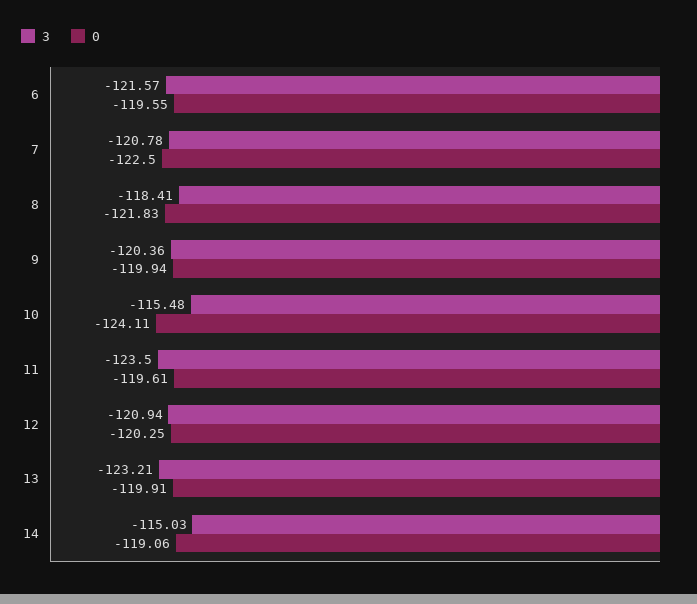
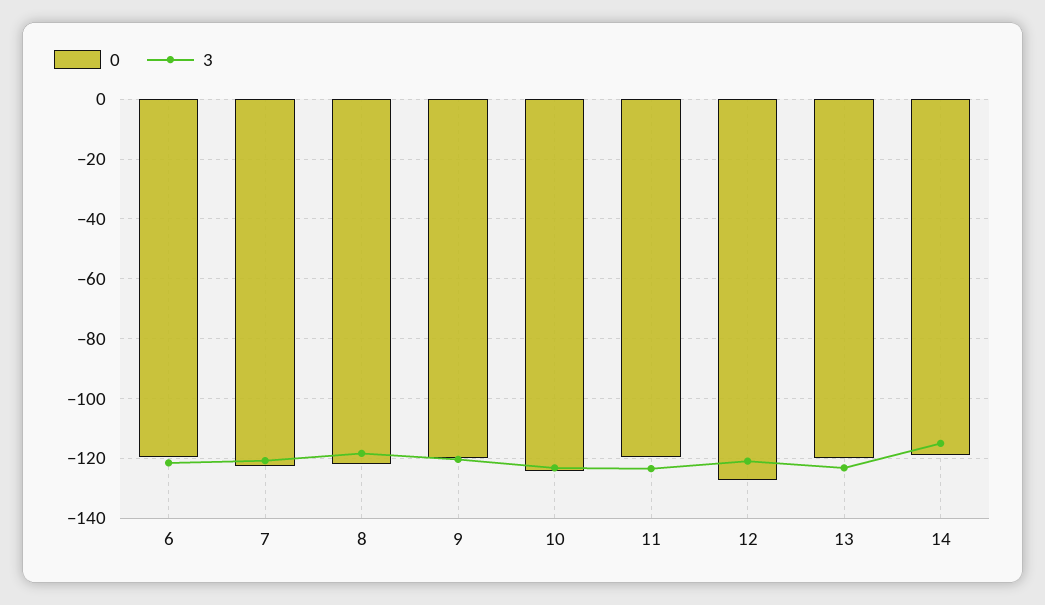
  {
    "3": {
      "6": -121.57,
      "7": -120.78,
      "8": -118.41,
      "9": -120.36,
-     "10": -115.48,
+     "10": -122.5,
      "11": -123.5,
      "12": -120.94,
      "13": -123.21,
      "14": -115.03
    },
    "0": {
      "6": -119.55,
      "7": -122.5,
      "8": -121.83,
      "9": -119.94,
      "10": -124.11,
      "11": -119.61,
-     "12": -120.25,
+     "12": -127.5,
      "13": -119.91,
      "14": -119.06
    }
  }

